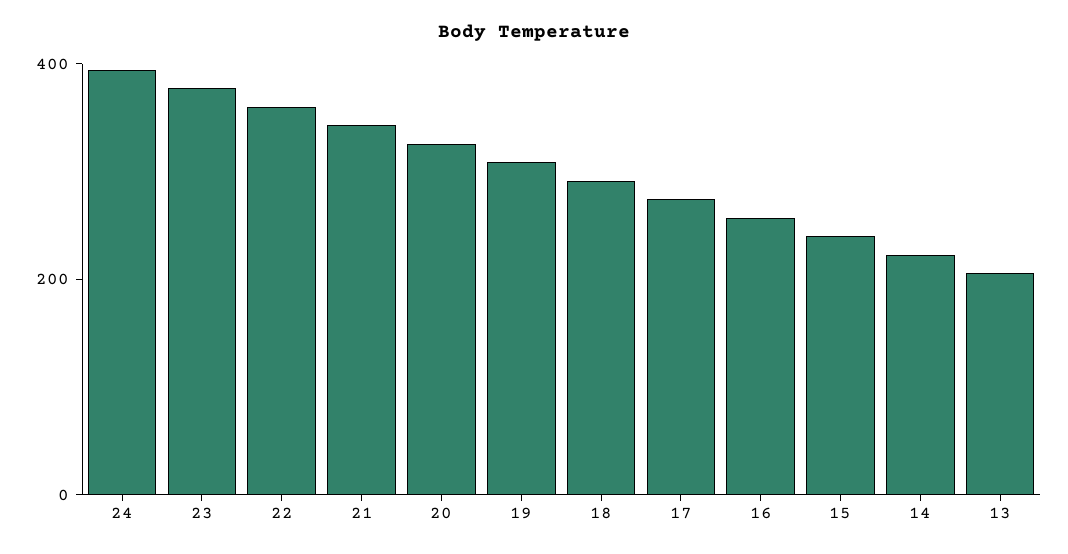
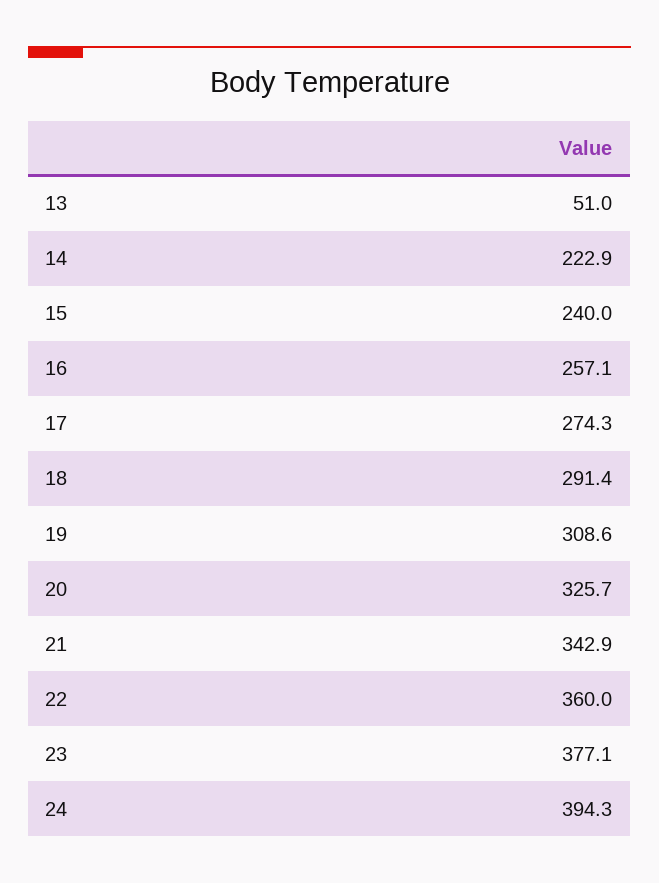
  {
    "24": 394.3,
    "23": 377.1,
    "22": 360,
    "21": 342.9,
    "20": 325.7,
    "19": 308.6,
    "18": 291.4,
    "17": 274.3,
    "16": 257.1,
    "15": 240,
    "14": 222.9,
-   "13": 200
+   "13": 51
  }

